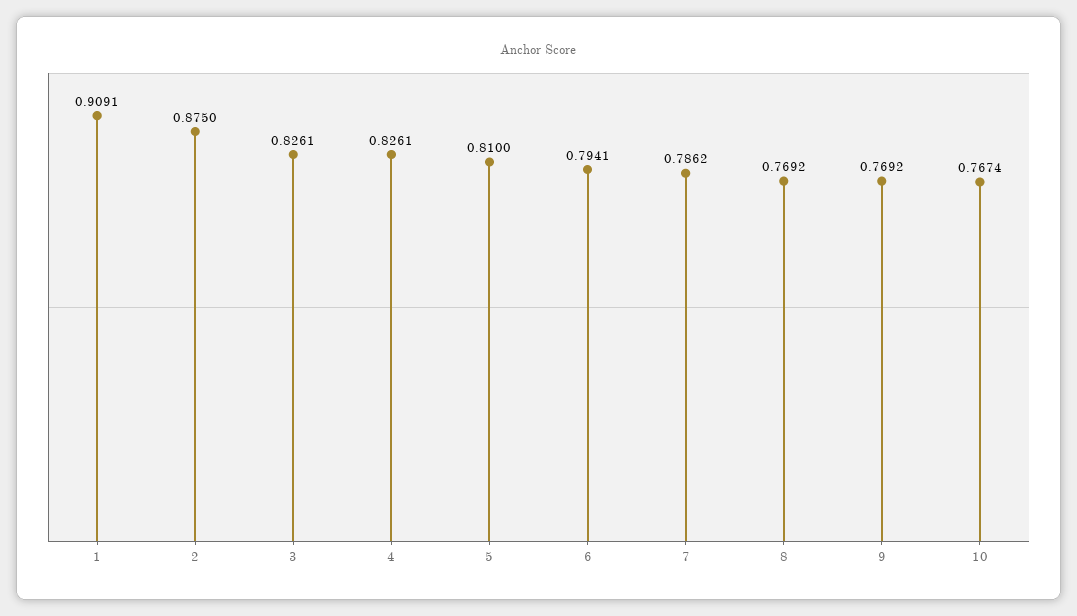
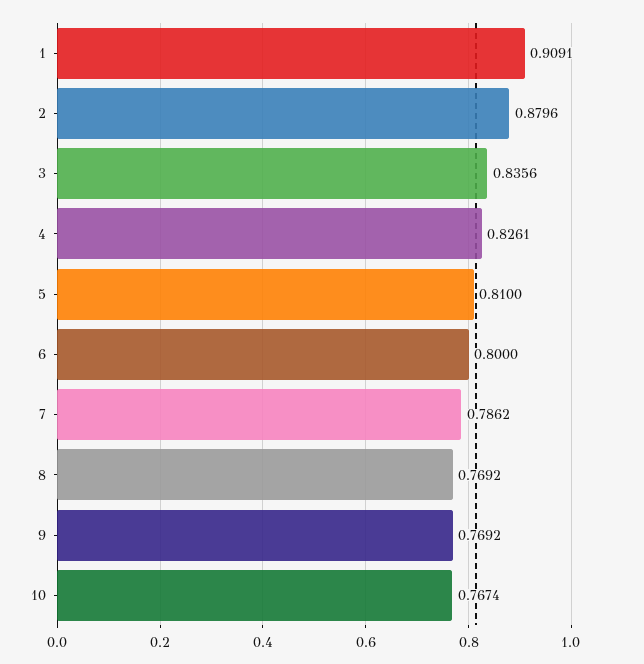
  {
    "1": 0.9091,
-   "2": 0.875,
+   "2": 0.8796,
-   "3": 0.8261,
+   "3": 0.8356,
    "4": 0.8261,
    "5": 0.81,
-   "6": 0.7941,
+   "6": 0.8,
    "7": 0.7862,
    "8": 0.7692,
    "9": 0.7692,
    "10": 0.7674
  }

